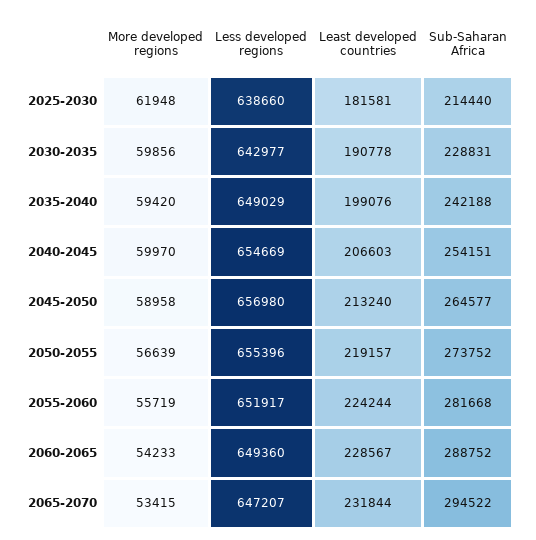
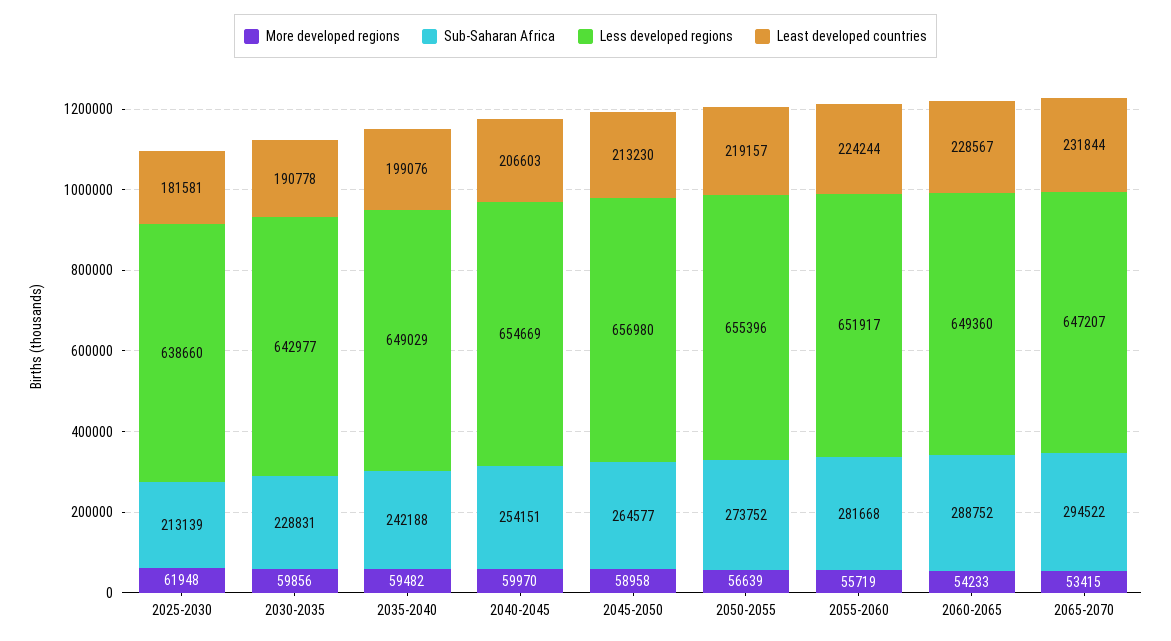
  {
    "More developed regions": {
      "2025-2030": 61948,
      "2030-2035": 59856,
-     "2035-2040": 59420,
+     "2035-2040": 59482,
      "2040-2045": 59970,
      "2045-2050": 58958,
      "2050-2055": 56639,
      "2055-2060": 55719,
      "2060-2065": 54233,
      "2065-2070": 53415
    },
    "Less developed regions": {
      "2025-2030": 638660,
      "2030-2035": 642977,
      "2035-2040": 649029,
      "2040-2045": 654669,
      "2045-2050": 656980,
      "2050-2055": 655396,
      "2055-2060": 651917,
      "2060-2065": 649360,
      "2065-2070": 647207
    },
    "Least developed countries": {
      "2025-2030": 181581,
      "2030-2035": 190778,
      "2035-2040": 199076,
      "2040-2045": 206603,
-     "2045-2050": 213240,
+     "2045-2050": 213230,
      "2050-2055": 219157,
      "2055-2060": 224244,
      "2060-2065": 228567,
      "2065-2070": 231844
    },
    "Sub-Saharan Africa": {
-     "2025-2030": 214440,
+     "2025-2030": 213139,
      "2030-2035": 228831,
      "2035-2040": 242188,
      "2040-2045": 254151,
      "2045-2050": 264577,
      "2050-2055": 273752,
      "2055-2060": 281668,
      "2060-2065": 288752,
      "2065-2070": 294522
    }
  }

